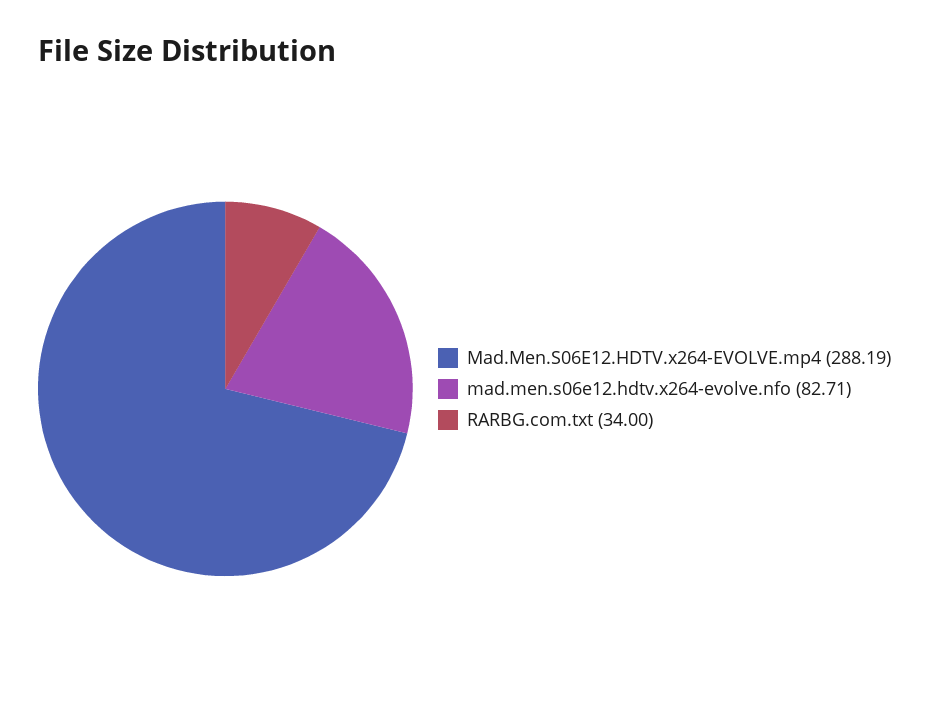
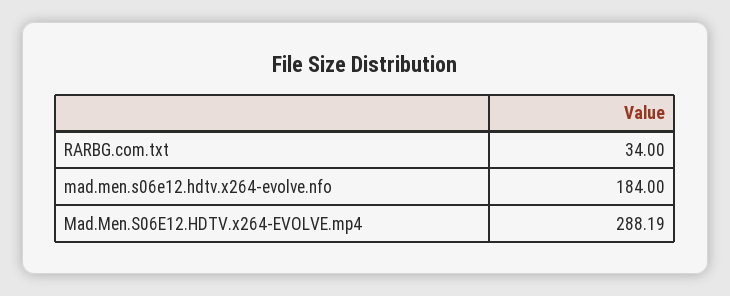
  {
    "Mad.Men.S06E12.HDTV.x264-EVOLVE.mp4": 288.19,
-   "mad.men.s06e12.hdtv.x264-evolve.nfo": 82.71,
+   "mad.men.s06e12.hdtv.x264-evolve.nfo": 184,
    "RARBG.com.txt": 34
  }

